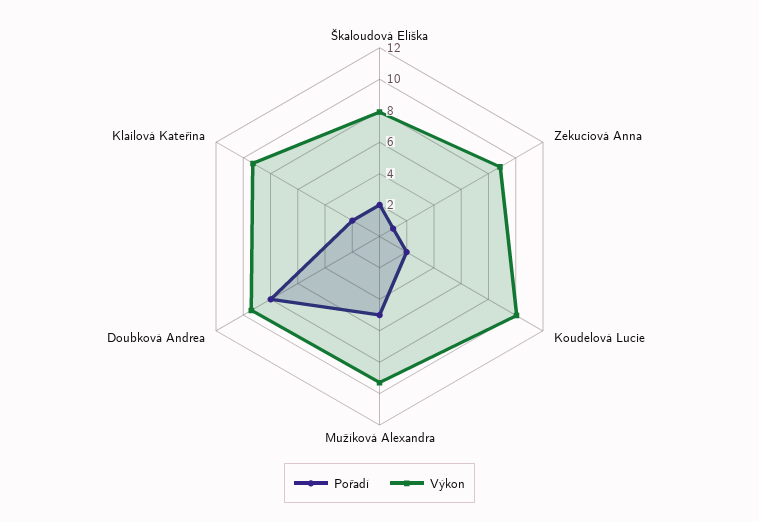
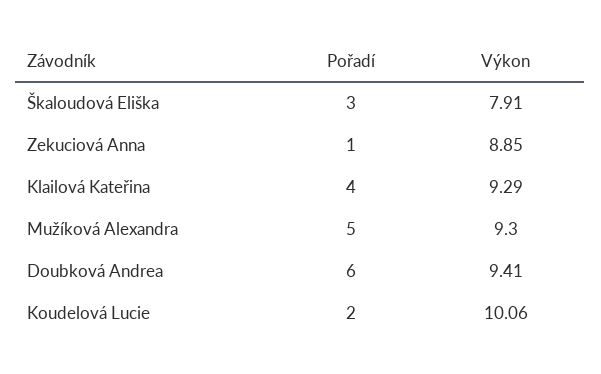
  {
    "Pořadí": {
-     "Škaloudová Eliška": 2,
+     "Škaloudová Eliška": 3,
      "Zekuciová Anna": 1,
      "Koudelová Lucie": 2,
      "Mužíková Alexandra": 5,
-     "Doubková Andrea": 8,
+     "Doubková Andrea": 6,
-     "Klailová Kateřina": 2
+     "Klailová Kateřina": 4
    },
    "Výkon": {
      "Škaloudová Eliška": 7.91,
      "Zekuciová Anna": 8.85,
      "Koudelová Lucie": 10.06,
      "Mužíková Alexandra": 9.3,
      "Doubková Andrea": 9.41,
      "Klailová Kateřina": 9.29
    }
  }

